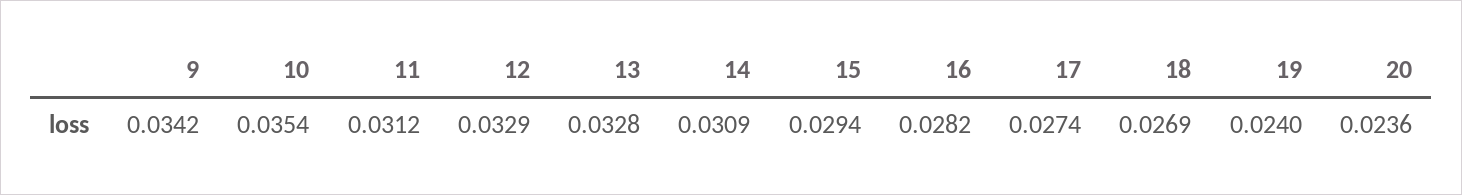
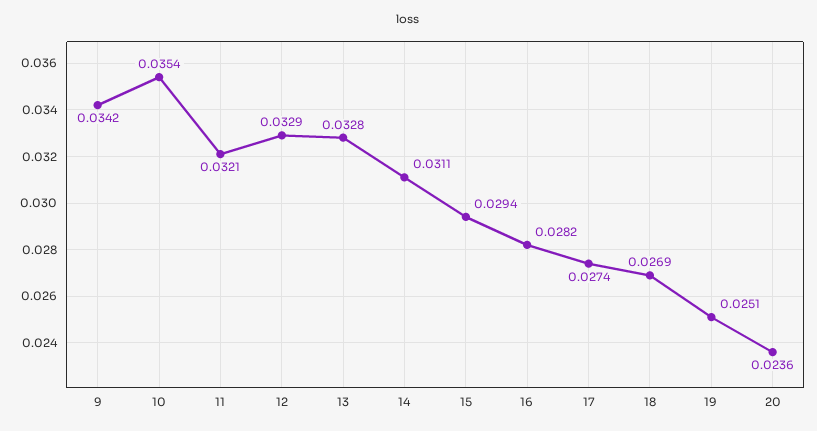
  {
    "9": 0.0342,
    "10": 0.0354,
-   "11": 0.0312,
+   "11": 0.0321,
    "12": 0.0329,
    "13": 0.0328,
-   "14": 0.0309,
+   "14": 0.0311,
    "15": 0.0294,
    "16": 0.0282,
    "17": 0.0274,
    "18": 0.0269,
-   "19": 0.024,
+   "19": 0.0251,
    "20": 0.0236
  }

